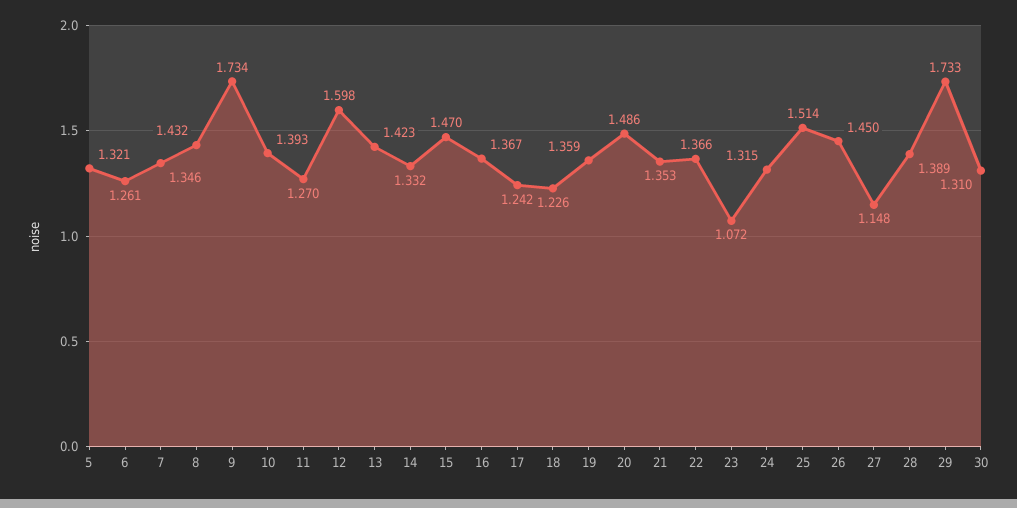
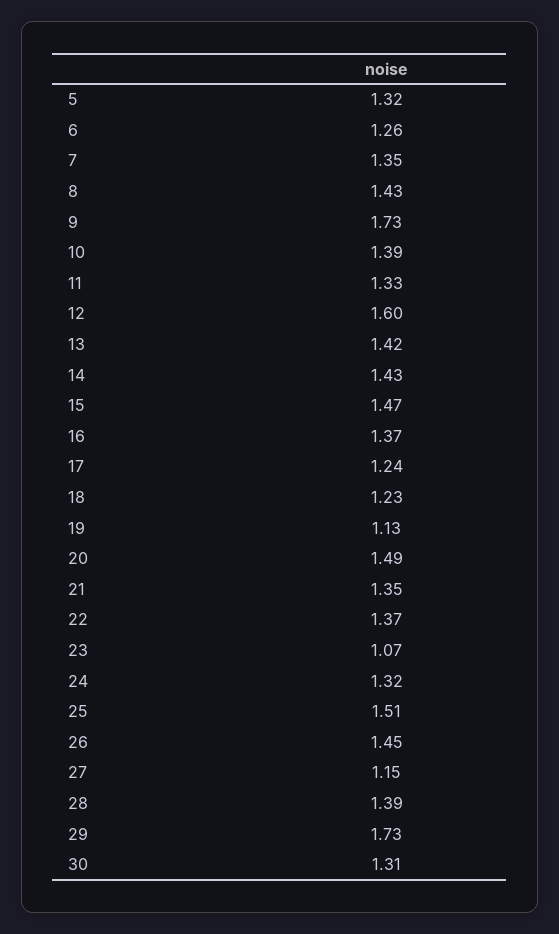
  {
    "5": 1.321,
    "6": 1.261,
    "7": 1.346,
    "8": 1.432,
    "9": 1.734,
    "10": 1.393,
-   "11": 1.27,
+   "11": 1.33,
    "12": 1.598,
    "13": 1.423,
-   "14": 1.332,
+   "14": 1.43,
    "15": 1.47,
    "16": 1.367,
    "17": 1.242,
    "18": 1.226,
-   "19": 1.359,
+   "19": 1.13,
    "20": 1.486,
    "21": 1.353,
    "22": 1.366,
    "23": 1.072,
    "24": 1.315,
    "25": 1.514,
    "26": 1.45,
    "27": 1.148,
    "28": 1.389,
    "29": 1.733,
    "30": 1.31
  }

